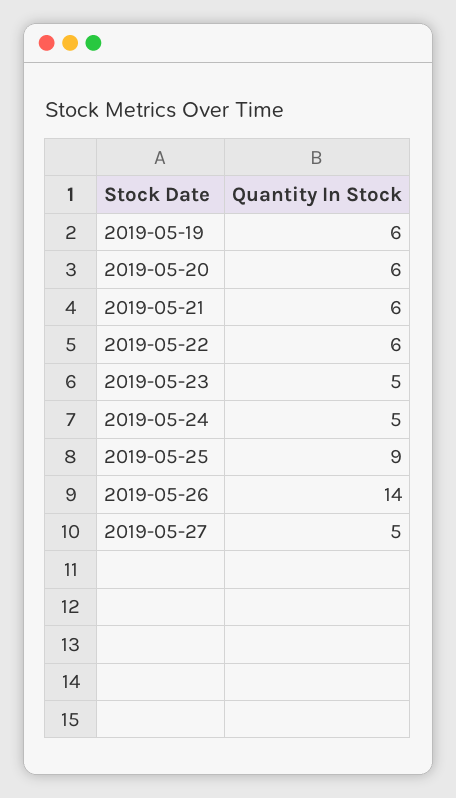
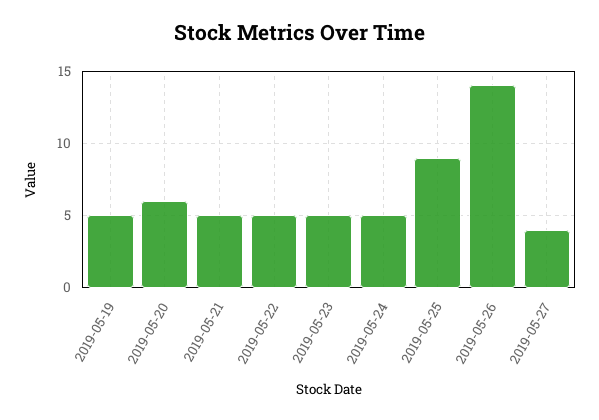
  {
-   "2019-05-19": 6,
+   "2019-05-19": 5,
    "2019-05-20": 6,
-   "2019-05-21": 6,
+   "2019-05-21": 5,
-   "2019-05-22": 6,
+   "2019-05-22": 5,
    "2019-05-23": 5,
    "2019-05-24": 5,
    "2019-05-25": 9,
    "2019-05-26": 14,
-   "2019-05-27": 5
+   "2019-05-27": 4
  }

